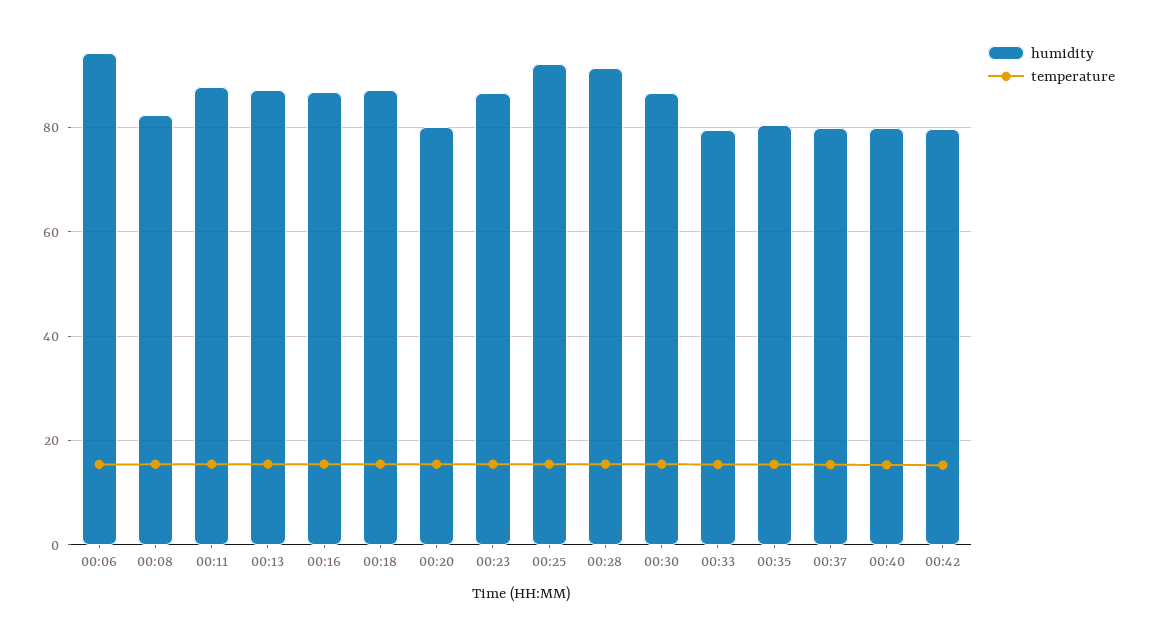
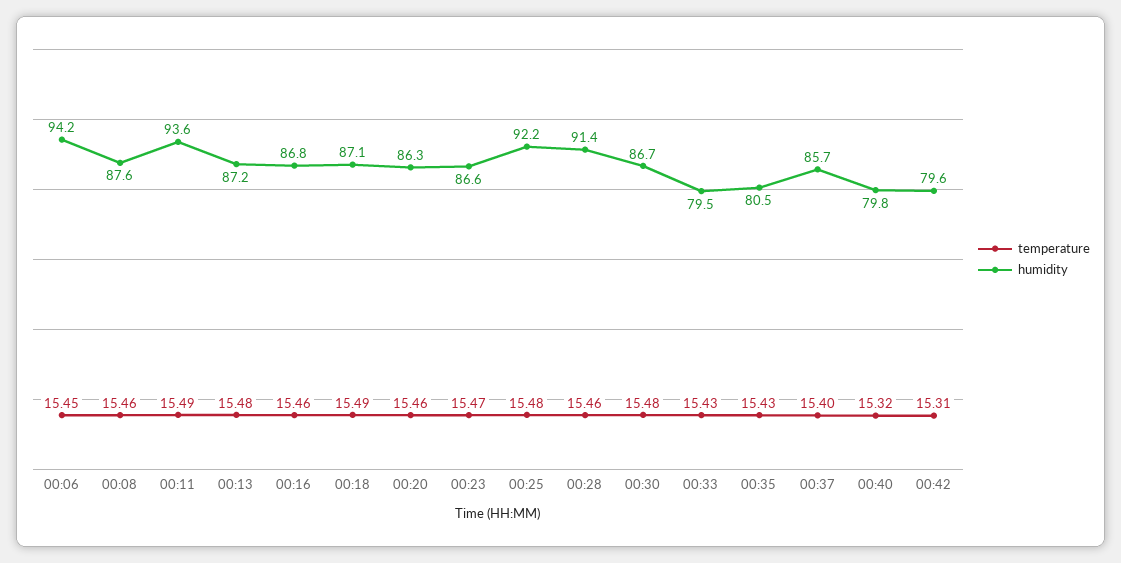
  {
    "humidity": {
      "00:06": 94.2,
-     "00:08": 82,
+     "00:08": 87.6,
-     "00:11": 88,
+     "00:11": 93.6,
      "00:13": 87.2,
      "00:16": 86.8,
      "00:18": 87.1,
-     "00:20": 80,
+     "00:20": 86.3,
      "00:23": 86.6,
      "00:25": 92.2,
      "00:28": 91.4,
      "00:30": 86.7,
      "00:33": 79.5,
      "00:35": 80.5,
-     "00:37": 80,
+     "00:37": 85.7,
      "00:40": 79.8,
      "00:42": 79.6
    },
    "temperature": {
      "00:06": 15.45,
      "00:08": 15.46,
      "00:11": 15.49,
      "00:13": 15.48,
      "00:16": 15.46,
      "00:18": 15.49,
      "00:20": 15.46,
      "00:23": 15.47,
      "00:25": 15.48,
      "00:28": 15.46,
      "00:30": 15.48,
      "00:33": 15.43,
      "00:35": 15.43,
      "00:37": 15.4,
      "00:40": 15.32,
      "00:42": 15.31
    }
  }

